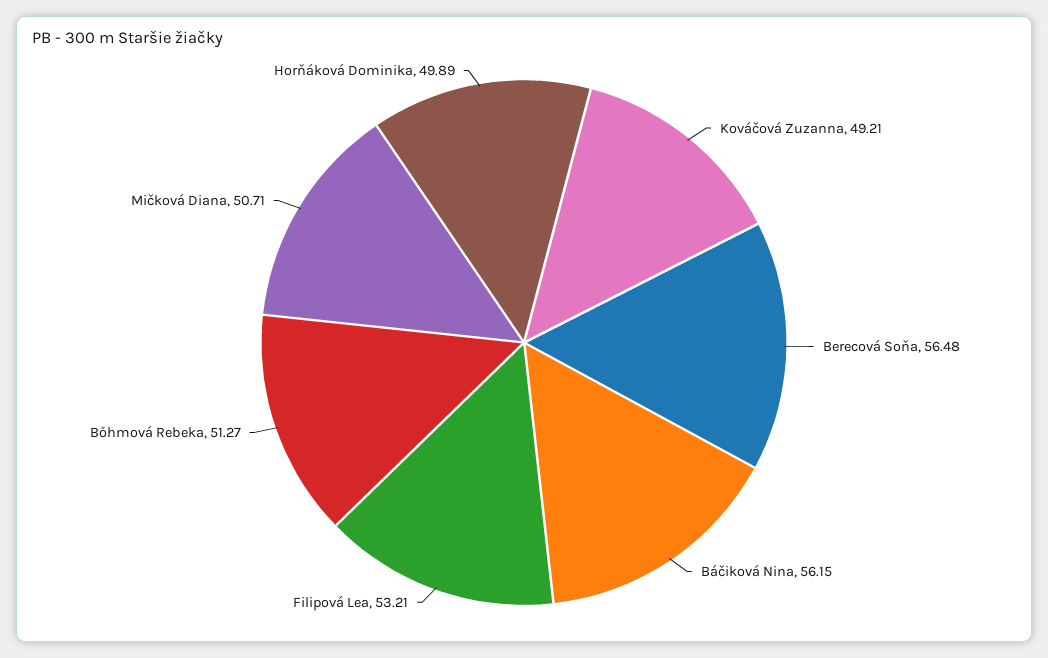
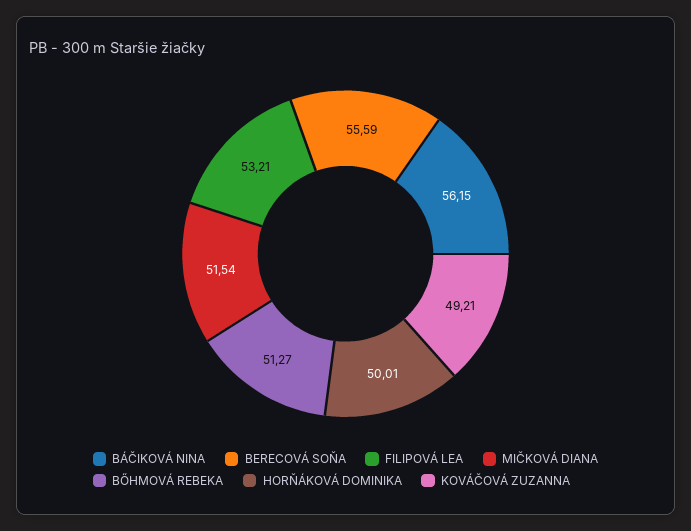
  {
    "Kováčová Zuzanna": 49.21,
-   "Berecová Soňa": 56.48,
+   "Berecová Soňa": 55.59,
    "Báčiková Nina": 56.15,
    "Filipová Lea": 53.21,
    "Bőhmová Rebeka": 51.27,
-   "Mičková Diana": 50.71,
+   "Mičková Diana": 51.54,
-   "Horňáková Dominika": 49.89
+   "Horňáková Dominika": 50.01
  }

